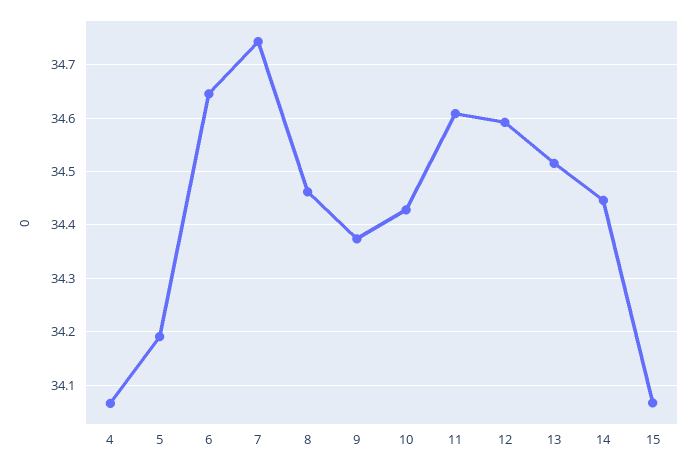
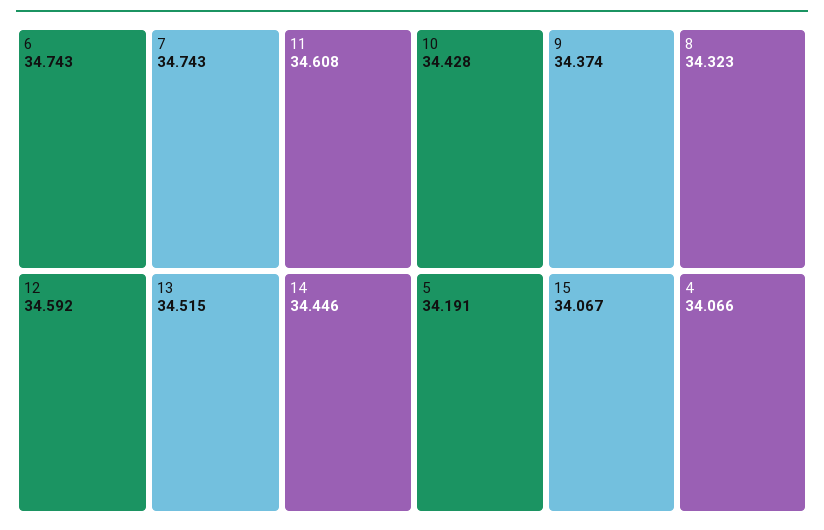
  {
    "4": 34.066,
    "5": 34.191,
-   "6": 34.64,
+   "6": 34.743,
    "7": 34.743,
-   "8": 34.46,
+   "8": 34.323,
    "9": 34.374,
    "10": 34.428,
    "11": 34.608,
    "12": 34.592,
    "13": 34.515,
    "14": 34.446,
    "15": 34.067
  }

